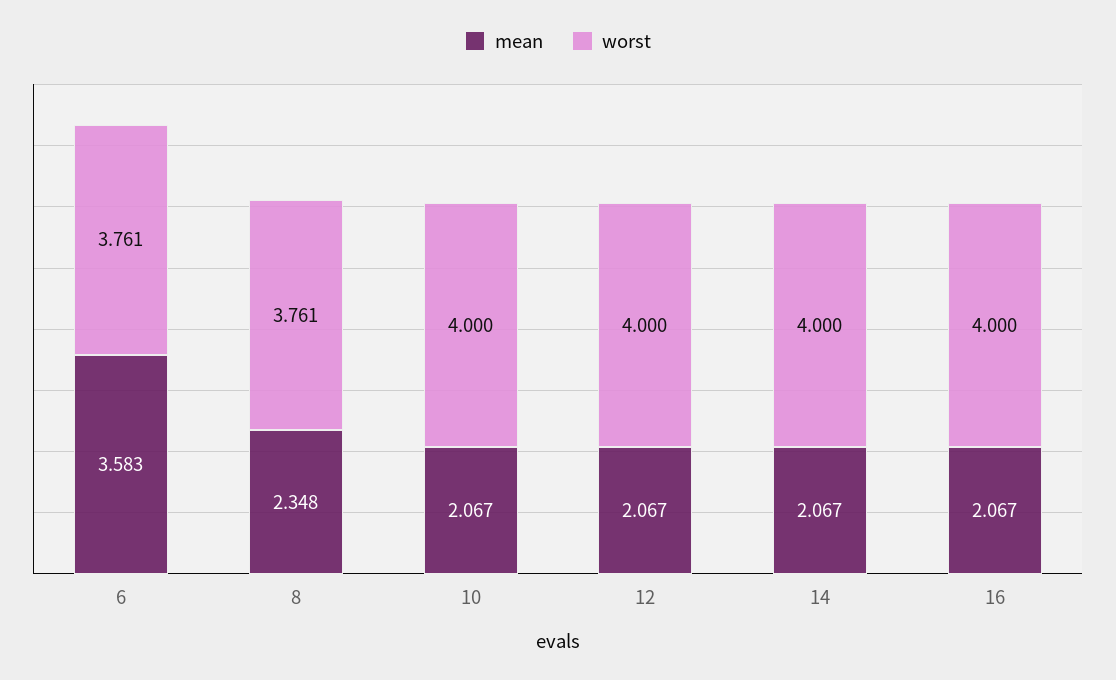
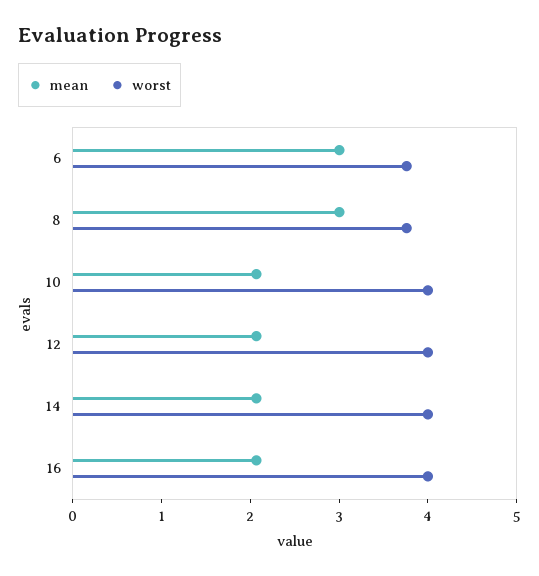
  {
    "mean": {
-     "6": 3.583,
+     "6": 3,
-     "8": 2.348,
+     "8": 3,
      "10": 2.067,
      "12": 2.067,
      "14": 2.067,
      "16": 2.067
    },
    "worst": {
      "6": 3.761,
      "8": 3.761,
      "10": 4,
      "12": 4,
      "14": 4,
      "16": 4
    }
  }

